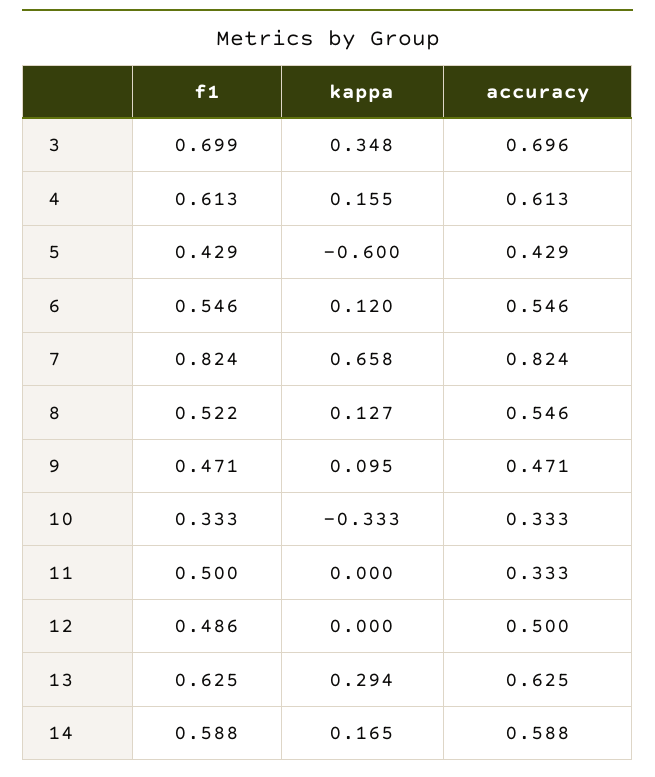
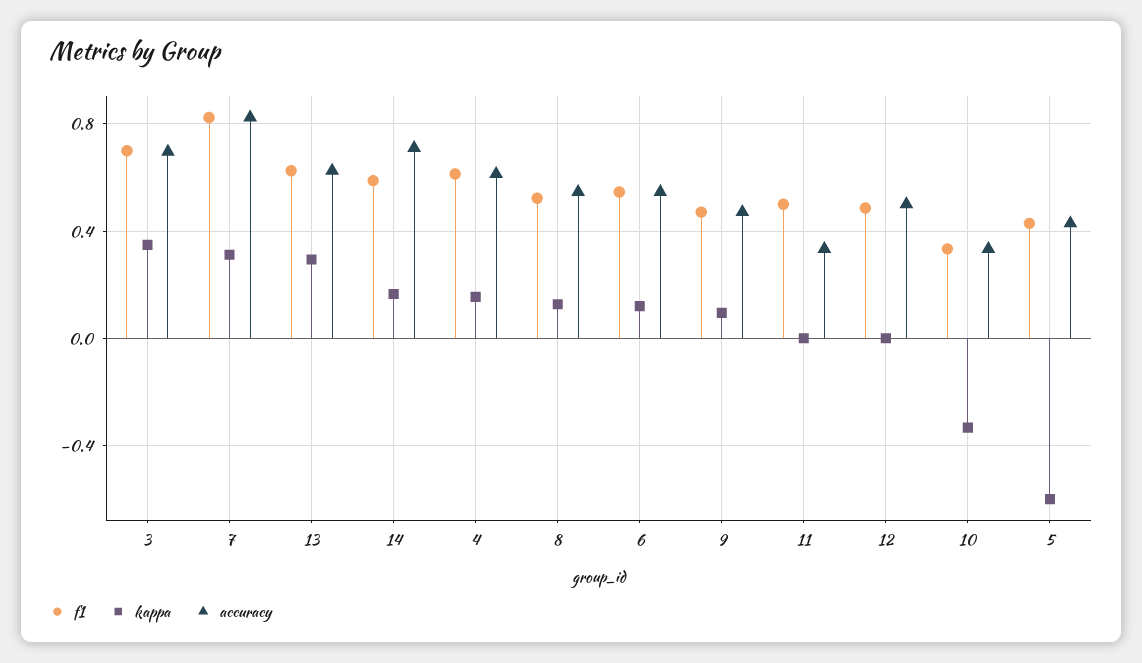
  {
    "f1": {
      "3": 0.699,
      "4": 0.613,
      "5": 0.429,
      "6": 0.546,
      "7": 0.824,
      "8": 0.522,
      "9": 0.471,
      "10": 0.333,
      "11": 0.5,
      "12": 0.486,
      "13": 0.625,
      "14": 0.588
    },
    "kappa": {
      "3": 0.348,
      "4": 0.155,
      "5": -0.6,
      "6": 0.12,
-     "7": 0.658,
+     "7": 0.3,
      "8": 0.127,
      "9": 0.095,
      "10": -0.333,
      "11": 0,
      "12": 0,
      "13": 0.294,
      "14": 0.165
    },
    "accuracy": {
      "3": 0.696,
      "4": 0.613,
      "5": 0.429,
      "6": 0.546,
      "7": 0.824,
      "8": 0.546,
      "9": 0.471,
      "10": 0.333,
      "11": 0.333,
      "12": 0.5,
      "13": 0.625,
-     "14": 0.588
+     "14": 0.7
    }
  }

